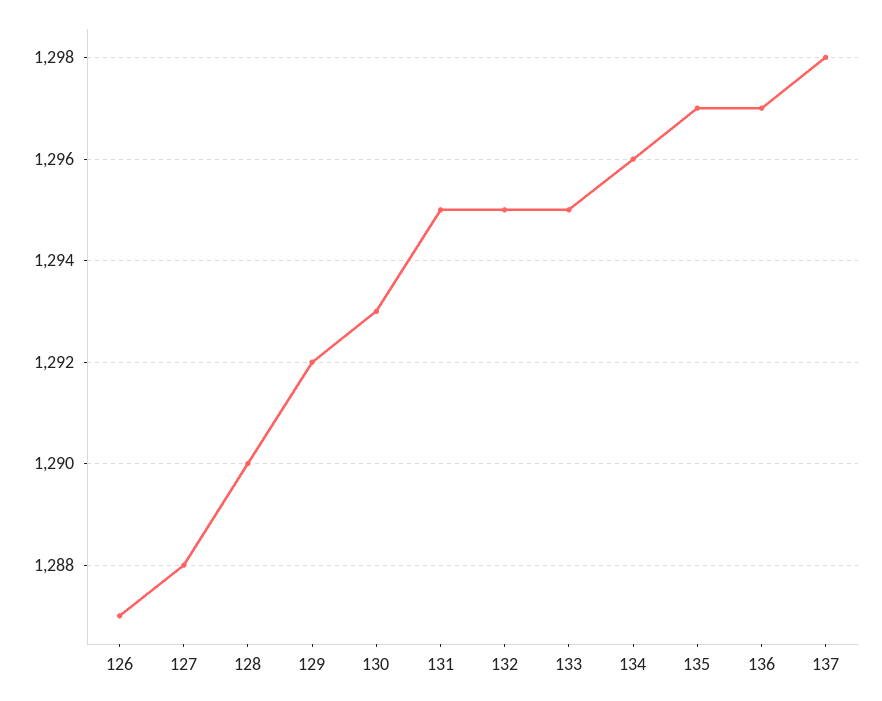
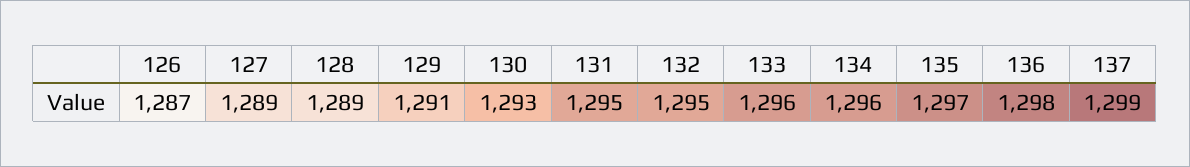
  {
    "126": 1287,
-   "127": 1288,
+   "127": 1289,
-   "128": 1290,
+   "128": 1289,
-   "129": 1292,
+   "129": 1291,
    "130": 1293,
    "131": 1295,
    "132": 1295,
-   "133": 1295,
+   "133": 1296,
    "134": 1296,
    "135": 1297,
-   "136": 1297,
+   "136": 1298,
-   "137": 1298
+   "137": 1299
  }

